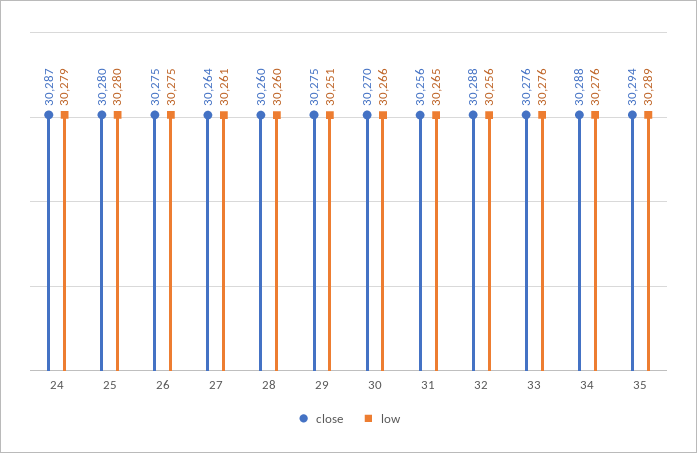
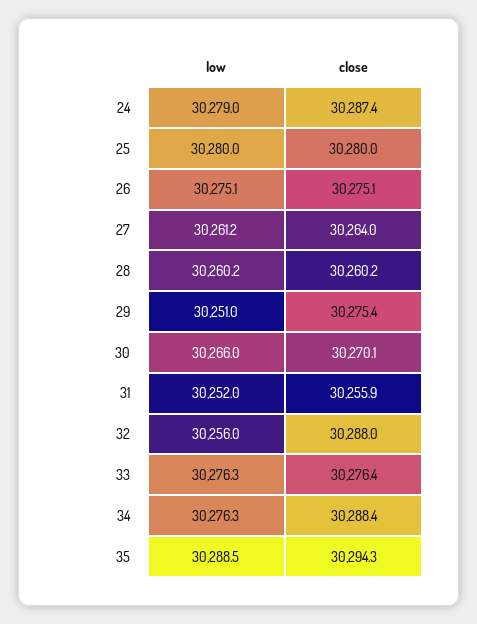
  {
    "close": {
      "24": 30287.4,
      "25": 30280,
      "26": 30275.1,
      "27": 30264,
      "28": 30260.2,
      "29": 30275.4,
      "30": 30270.1,
      "31": 30255.9,
      "32": 30288,
      "33": 30276.4,
      "34": 30288.4,
      "35": 30294.3
    },
    "low": {
      "24": 30279,
      "25": 30280,
      "26": 30275.1,
      "27": 30261.2,
      "28": 30260.2,
      "29": 30251,
      "30": 30266,
-     "31": 30265,
+     "31": 30252,
      "32": 30256,
      "33": 30276.3,
      "34": 30276.3,
      "35": 30288.5
    }
  }

